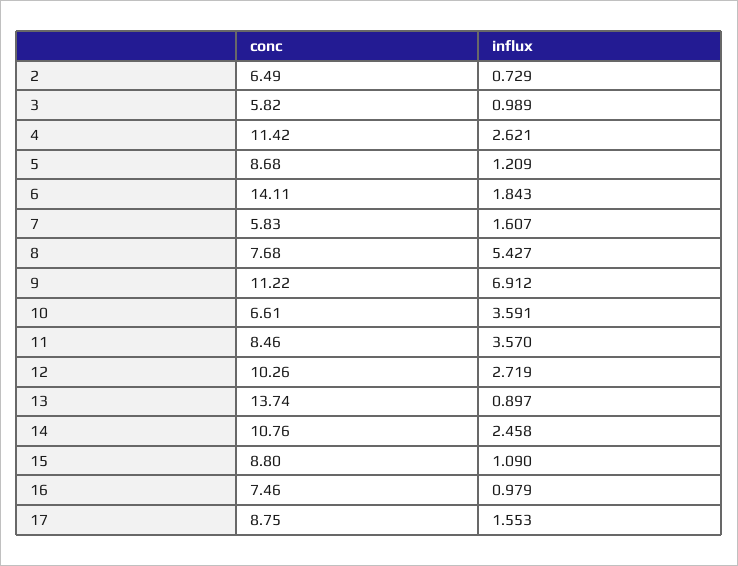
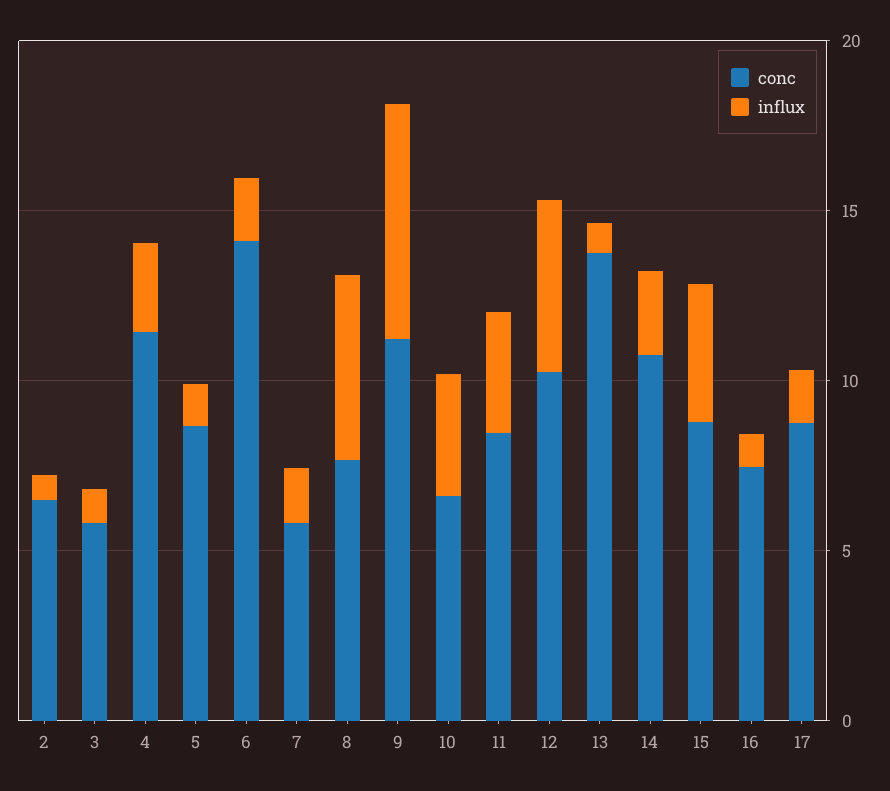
  {
    "conc": {
      "2": 6.49,
      "3": 5.82,
      "4": 11.42,
      "5": 8.68,
      "6": 14.11,
      "7": 5.83,
      "8": 7.68,
      "9": 11.22,
      "10": 6.61,
      "11": 8.46,
      "12": 10.26,
      "13": 13.74,
      "14": 10.76,
      "15": 8.8,
      "16": 7.46,
      "17": 8.75
    },
    "influx": {
      "2": 0.729,
      "3": 0.989,
      "4": 2.621,
      "5": 1.209,
      "6": 1.843,
      "7": 1.607,
      "8": 5.427,
      "9": 6.912,
      "10": 3.591,
      "11": 3.57,
-     "12": 2.719,
+     "12": 5,
      "13": 0.897,
      "14": 2.458,
-     "15": 1.09,
+     "15": 4,
      "16": 0.979,
      "17": 1.553
    }
  }

